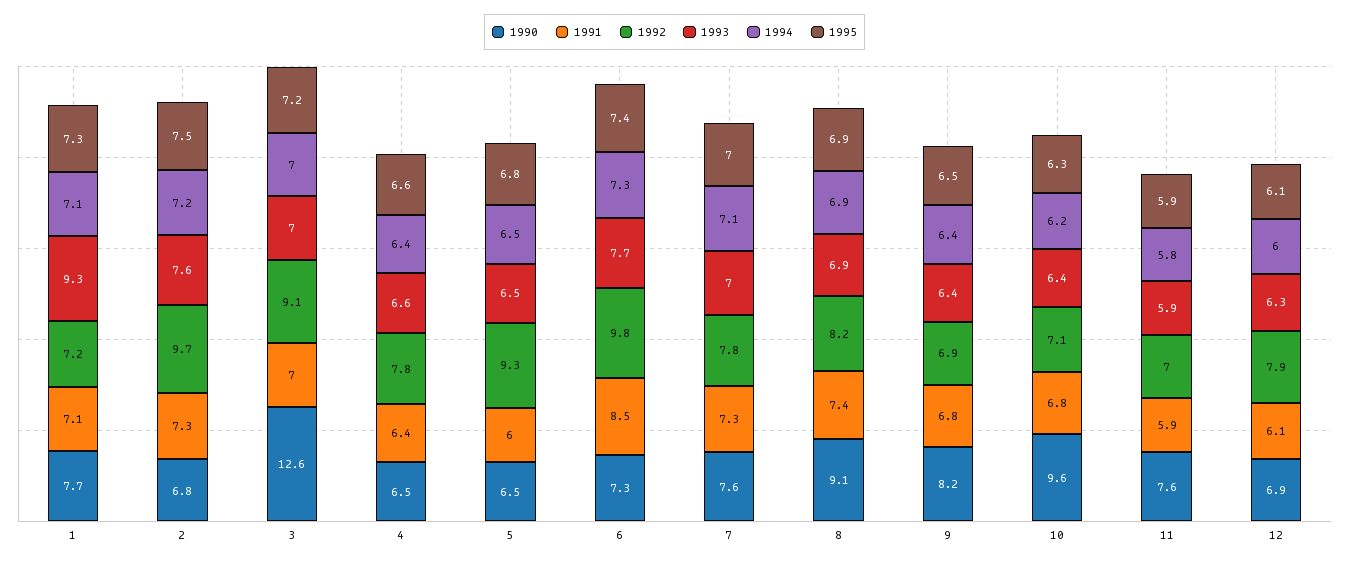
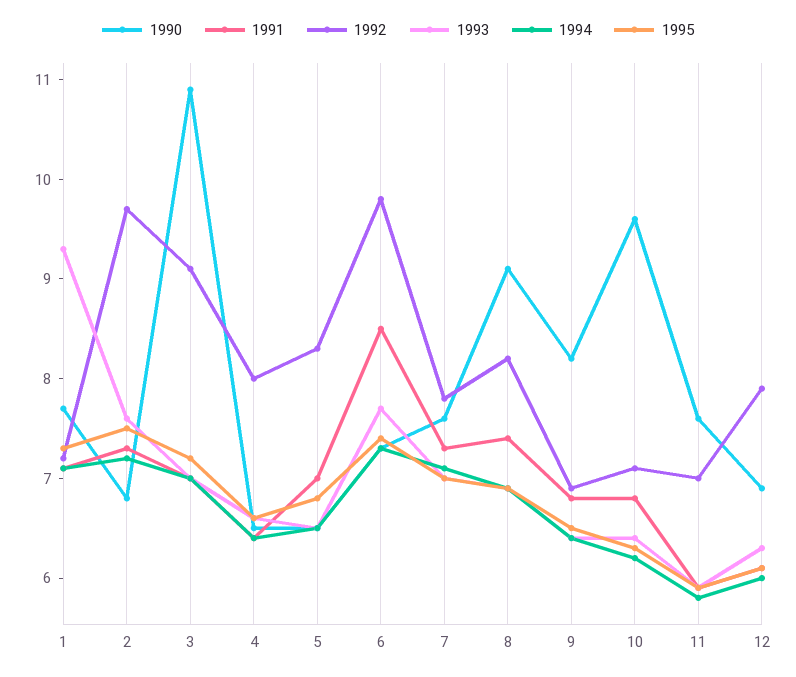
  {
    "1990": {
      "1": 7.7,
      "2": 6.8,
-     "3": 12.6,
+     "3": 10.9,
      "4": 6.5,
      "5": 6.5,
      "6": 7.3,
      "7": 7.6,
      "8": 9.1,
      "9": 8.2,
      "10": 9.6,
      "11": 7.6,
      "12": 6.9
    },
    "1991": {
      "1": 7.1,
      "2": 7.3,
      "3": 7,
      "4": 6.4,
-     "5": 6,
+     "5": 7,
      "6": 8.5,
      "7": 7.3,
      "8": 7.4,
      "9": 6.8,
      "10": 6.8,
      "11": 5.9,
      "12": 6.1
    },
    "1992": {
      "1": 7.2,
      "2": 9.7,
      "3": 9.1,
-     "4": 7.8,
+     "4": 8,
-     "5": 9.3,
+     "5": 8.3,
      "6": 9.8,
      "7": 7.8,
      "8": 8.2,
      "9": 6.9,
      "10": 7.1,
      "11": 7,
      "12": 7.9
    },
    "1993": {
      "1": 9.3,
      "2": 7.6,
      "3": 7,
      "4": 6.6,
      "5": 6.5,
      "6": 7.7,
      "7": 7,
      "8": 6.9,
      "9": 6.4,
      "10": 6.4,
      "11": 5.9,
      "12": 6.3
    },
    "1994": {
      "1": 7.1,
      "2": 7.2,
      "3": 7,
      "4": 6.4,
      "5": 6.5,
      "6": 7.3,
      "7": 7.1,
      "8": 6.9,
      "9": 6.4,
      "10": 6.2,
      "11": 5.8,
      "12": 6
    },
    "1995": {
      "1": 7.3,
      "2": 7.5,
      "3": 7.2,
      "4": 6.6,
      "5": 6.8,
      "6": 7.4,
      "7": 7,
      "8": 6.9,
      "9": 6.5,
      "10": 6.3,
      "11": 5.9,
      "12": 6.1
    }
  }

